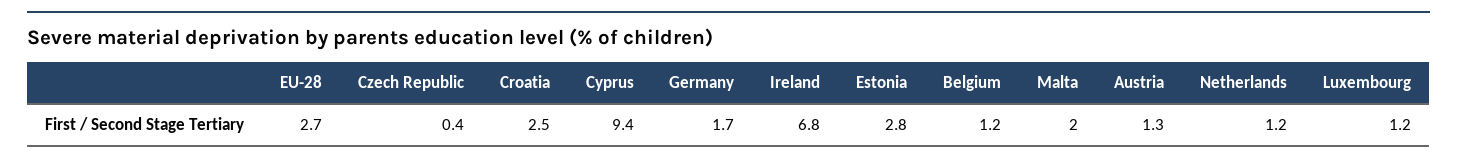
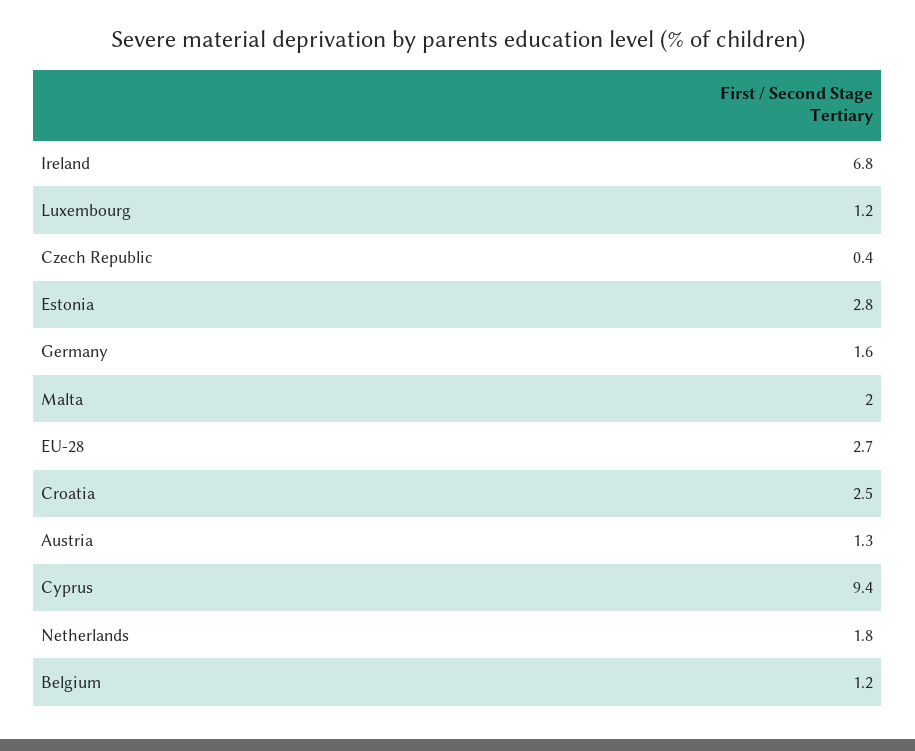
  {
    "EU-28": 2.7,
    "Czech Republic": 0.4,
    "Croatia": 2.5,
    "Cyprus": 9.4,
-   "Germany": 1.7,
+   "Germany": 1.6,
    "Ireland": 6.8,
    "Estonia": 2.8,
    "Belgium": 1.2,
    "Malta": 2,
    "Austria": 1.3,
-   "Netherlands": 1.2,
+   "Netherlands": 1.8,
    "Luxembourg": 1.2
  }

